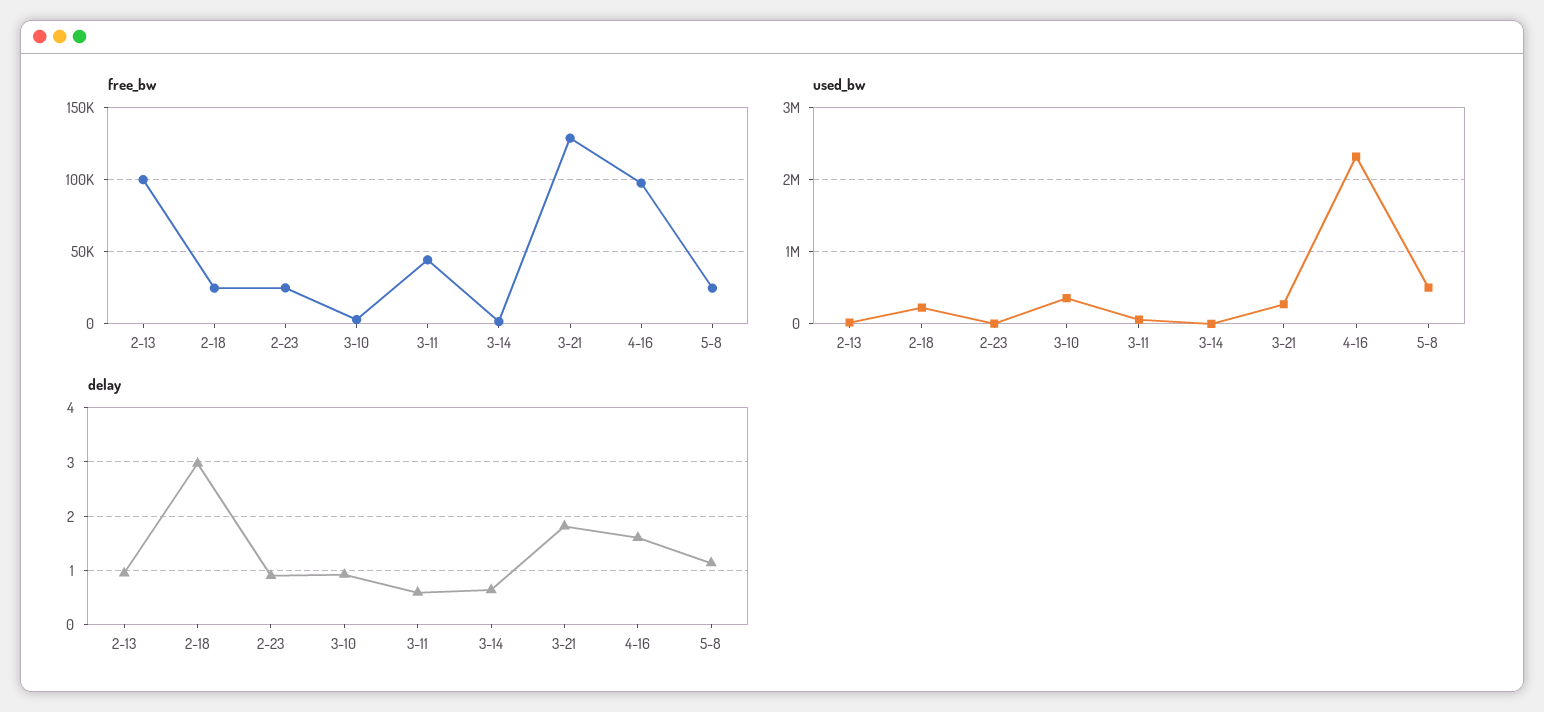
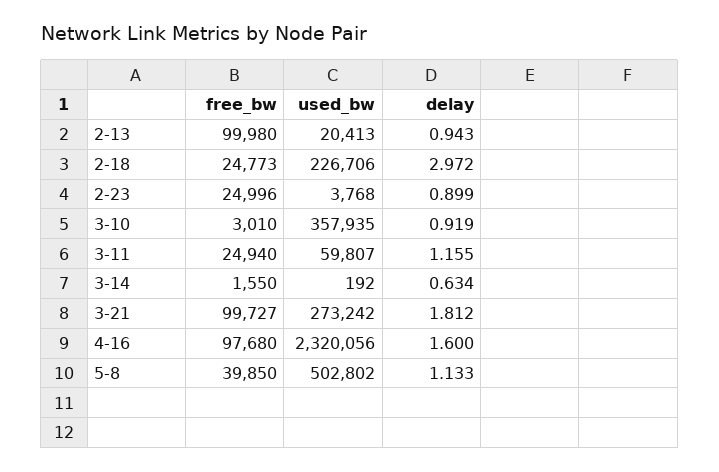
  {
    "free_bw": {
      "2-13": 99980,
      "2-18": 24773,
      "2-23": 24996,
      "3-10": 3010,
-     "3-11": 45000,
+     "3-11": 24940,
      "3-14": 1550,
-     "3-21": 130000,
+     "3-21": 99727,
      "4-16": 97680,
-     "5-8": 25000
+     "5-8": 39850
    },
    "used_bw": {
      "2-13": 20413,
      "2-18": 226706,
      "2-23": 3768,
      "3-10": 357935,
      "3-11": 59807,
      "3-14": 192,
      "3-21": 273242,
      "4-16": 2320056,
      "5-8": 502802
    },
    "delay": {
      "2-13": 0.943,
      "2-18": 2.972,
      "2-23": 0.899,
      "3-10": 0.919,
-     "3-11": 0.6,
+     "3-11": 1.155,
      "3-14": 0.634,
      "3-21": 1.812,
      "4-16": 1.6,
      "5-8": 1.133
    }
  }

